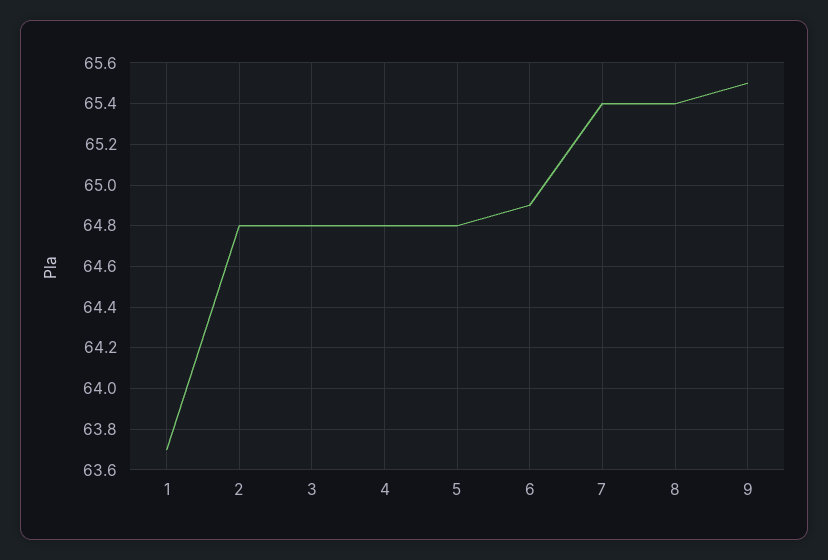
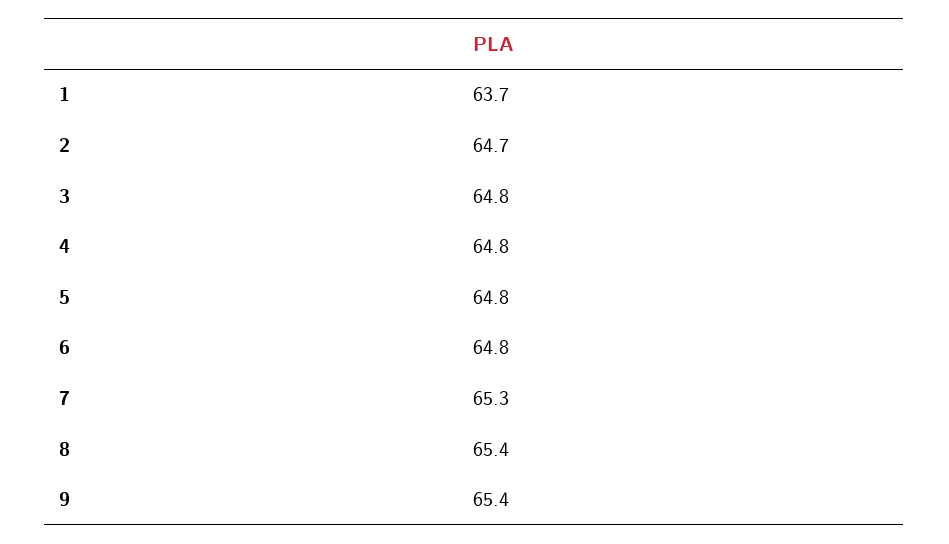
  {
    "1": 63.7,
-   "2": 64.8,
+   "2": 64.7,
    "3": 64.8,
    "4": 64.8,
    "5": 64.8,
-   "6": 64.9,
+   "6": 64.8,
-   "7": 65.4,
+   "7": 65.3,
    "8": 65.4,
-   "9": 65.5
+   "9": 65.4
  }

